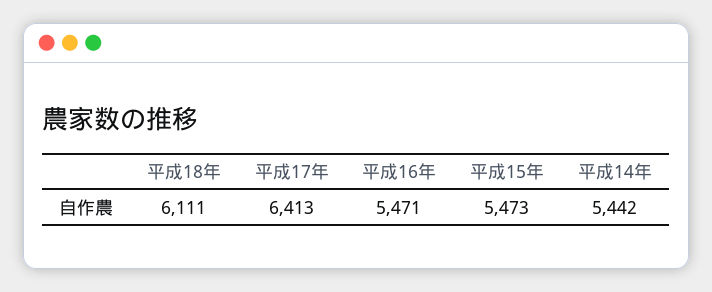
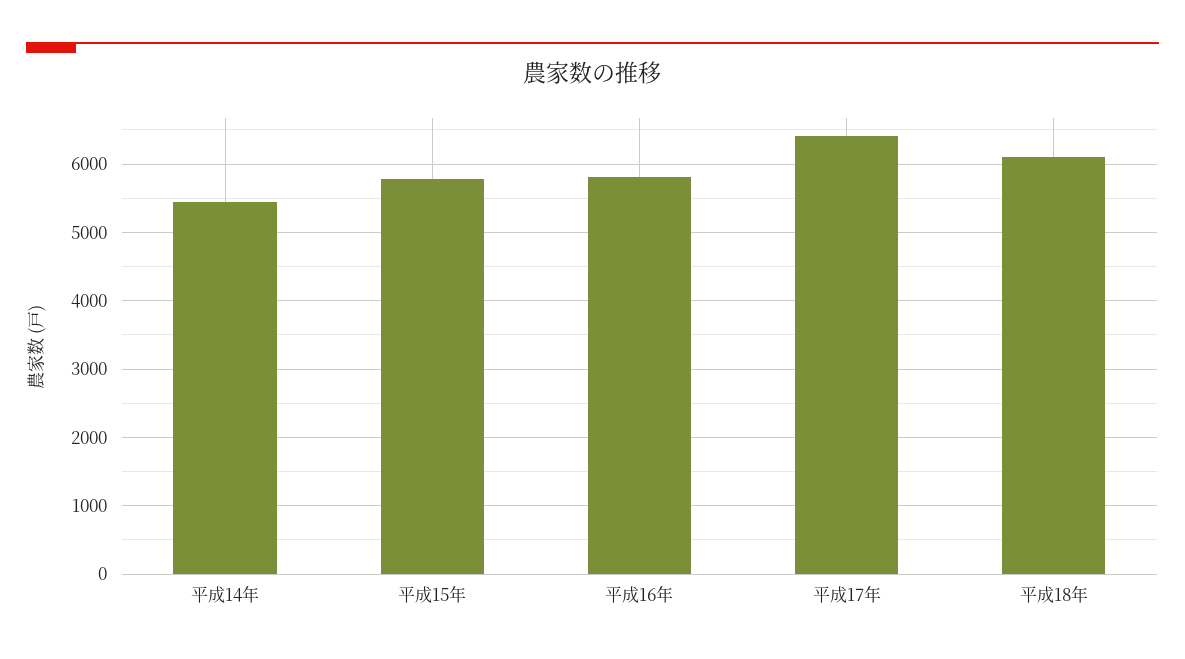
  {
    "平成18年": 6111,
    "平成17年": 6413,
-   "平成16年": 5471,
+   "平成16年": 5800,
-   "平成15年": 5473,
+   "平成15年": 5800,
    "平成14年": 5442
  }

